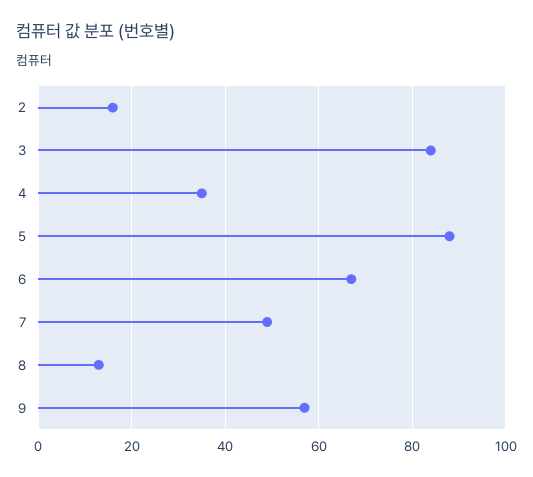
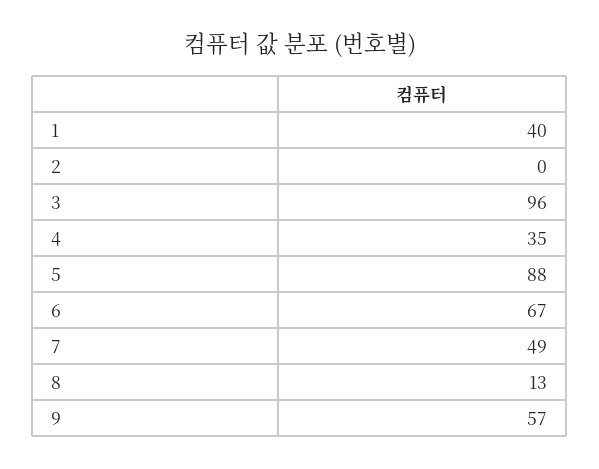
  {
-   "2": 15,
+   "2": 0,
-   "3": 85,
+   "3": 96,
    "4": 35,
    "5": 88,
    "6": 67,
    "7": 49,
    "8": 13,
-   "9": 57
+   "9": 57,
+   "1": 40
  }

